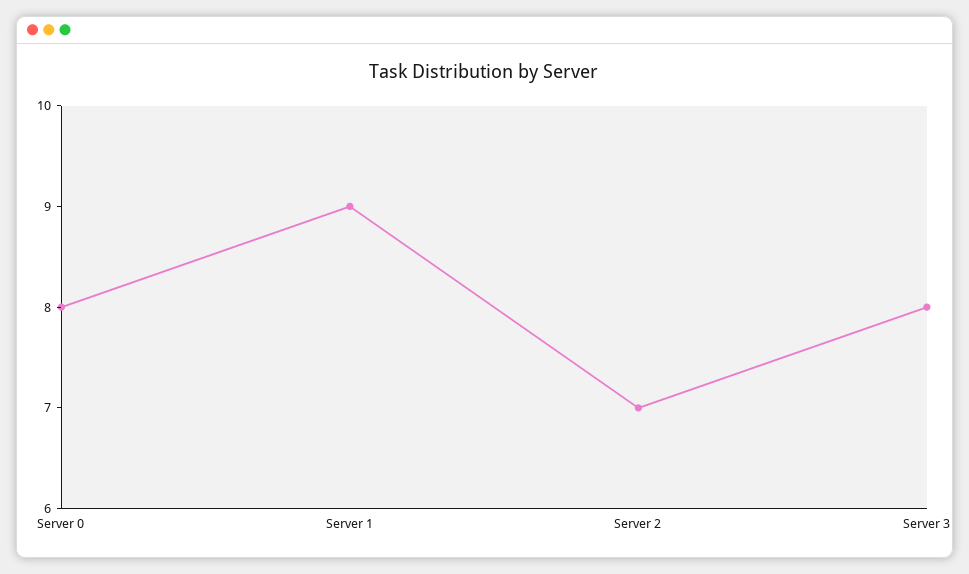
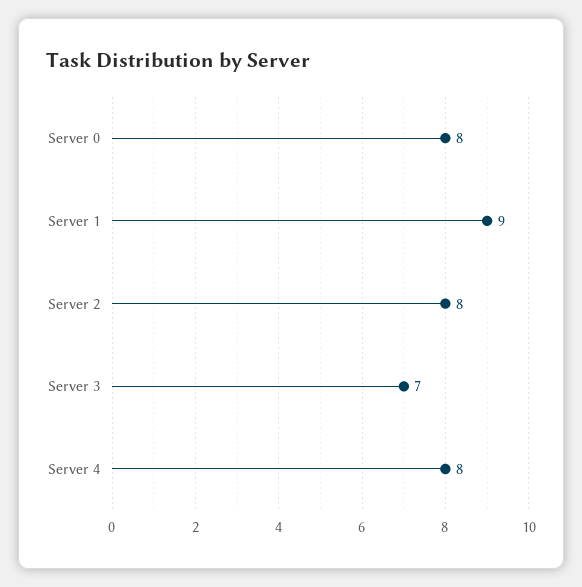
  {
    "Server 0": 8,
    "Server 1": 9,
-   "Server 2": 7,
+   "Server 2": 8,
-   "Server 3": 8
+   "Server 3": 7,
+   "Server 4": 8
  }

